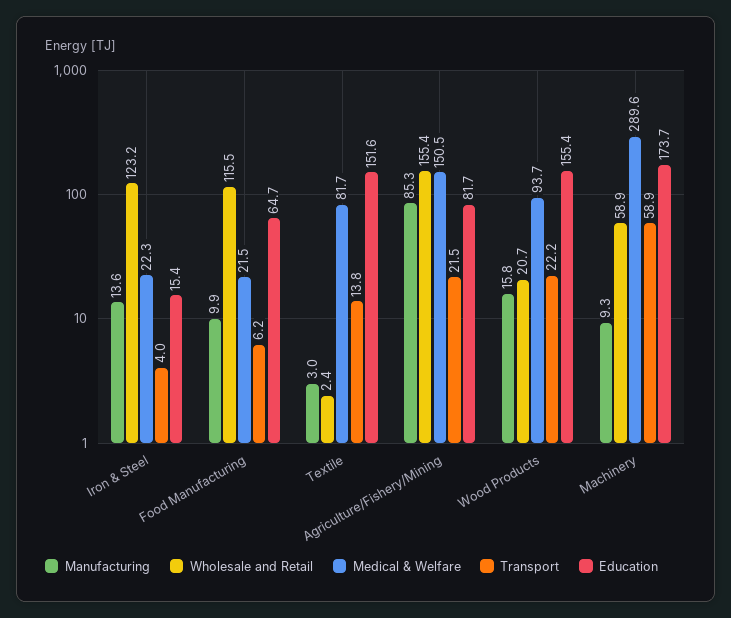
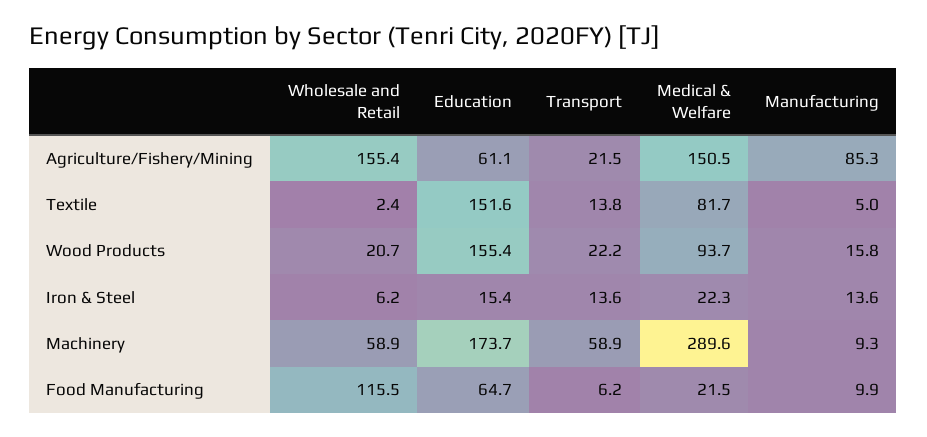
  {
    "Manufacturing": {
      "Iron & Steel": 13.6,
      "Food Manufacturing": 9.9,
-     "Textile": 3,
+     "Textile": 5,
      "Agriculture/Fishery/Mining": 85.3,
      "Wood Products": 15.8,
      "Machinery": 9.3
    },
    "Wholesale and Retail": {
-     "Iron & Steel": 123.2,
+     "Iron & Steel": 6.2,
      "Food Manufacturing": 115.5,
      "Textile": 2.4,
      "Agriculture/Fishery/Mining": 155.4,
      "Wood Products": 20.7,
      "Machinery": 58.9
    },
    "Medical & Welfare": {
      "Iron & Steel": 22.3,
      "Food Manufacturing": 21.5,
      "Textile": 81.7,
      "Agriculture/Fishery/Mining": 150.5,
      "Wood Products": 93.7,
      "Machinery": 289.6
    },
    "Transport": {
-     "Iron & Steel": 4,
+     "Iron & Steel": 13.6,
      "Food Manufacturing": 6.2,
      "Textile": 13.8,
      "Agriculture/Fishery/Mining": 21.5,
      "Wood Products": 22.2,
      "Machinery": 58.9
    },
    "Education": {
      "Iron & Steel": 15.4,
      "Food Manufacturing": 64.7,
      "Textile": 151.6,
-     "Agriculture/Fishery/Mining": 81.7,
+     "Agriculture/Fishery/Mining": 61.1,
      "Wood Products": 155.4,
      "Machinery": 173.7
    }
  }

